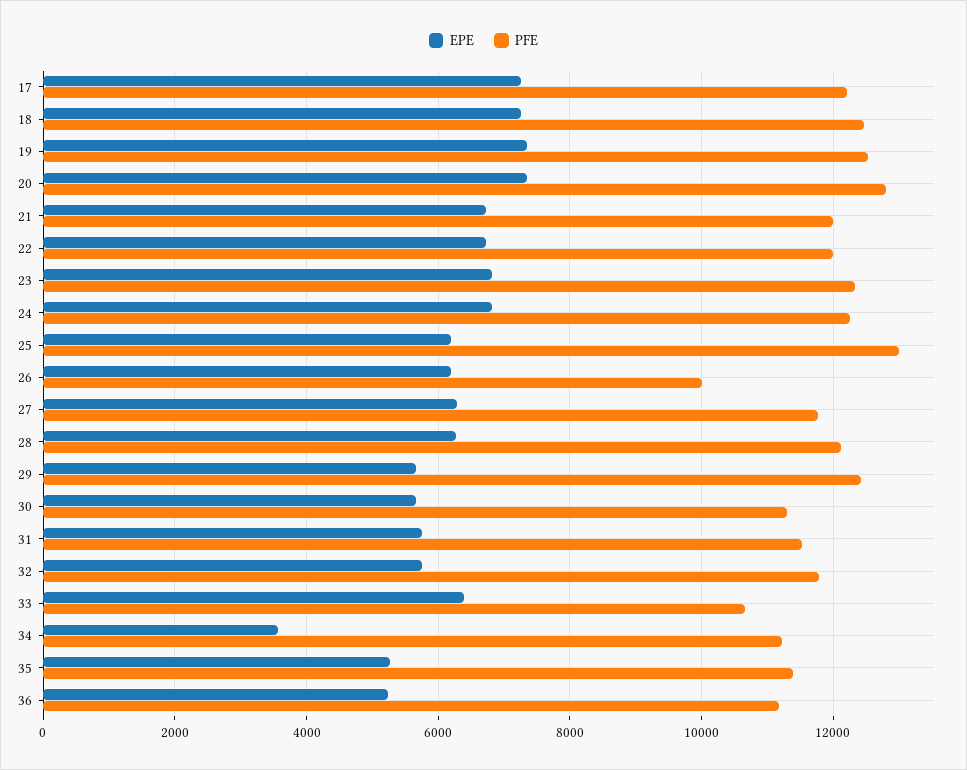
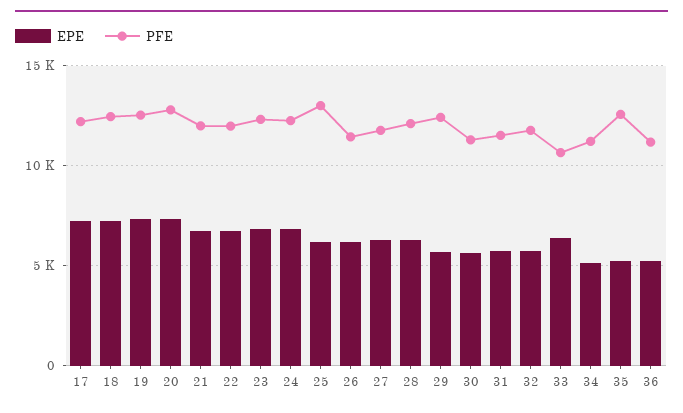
  {
    "EPE": {
      "17": 7200,
      "18": 7200,
      "19": 7400,
      "20": 7400,
      "21": 6800,
      "22": 6800,
      "23": 6800,
      "24": 6800,
      "25": 6200,
      "26": 6200,
      "27": 6200,
      "28": 6200,
      "29": 5600,
      "30": 5600,
      "31": 5800,
      "32": 5800,
      "33": 6400,
-     "34": 3600,
+     "34": 5000,
      "35": 5200,
      "36": 5200
    },
    "PFE": {
      "17": 12200,
      "18": 12400,
      "19": 12600,
      "20": 12800,
      "21": 12000,
      "22": 12000,
      "23": 12400,
      "24": 12200,
      "25": 13000,
-     "26": 10000,
+     "26": 11500,
      "27": 11800,
      "28": 12200,
      "29": 12400,
      "30": 11200,
      "31": 11600,
      "32": 11800,
      "33": 10600,
      "34": 11200,
-     "35": 11400,
+     "35": 12500,
      "36": 11200
    }
  }

